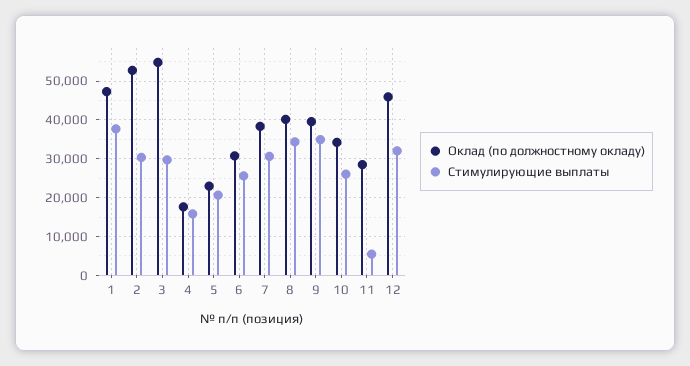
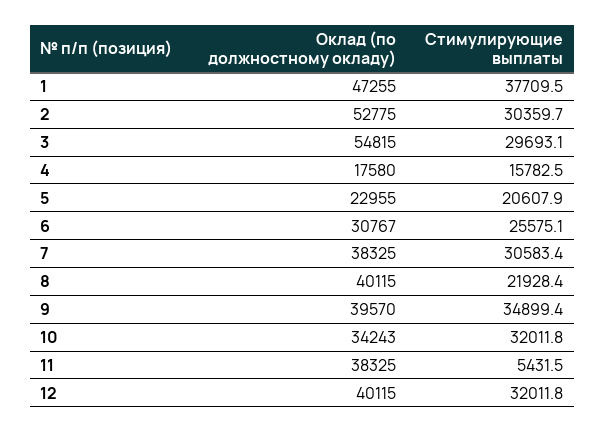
  {
    "Оклад (по должностному окладу)": {
      "1": 47255,
      "2": 52775,
      "3": 54815,
      "4": 17580,
      "5": 22955,
      "6": 30767,
      "7": 38325,
      "8": 40115,
      "9": 39570,
      "10": 34243,
-     "11": 28000,
+     "11": 38325,
-     "12": 46000
+     "12": 40115
    },
    "Стимулирующие выплаты": {
      "1": 37709.5,
      "2": 30359.7,
      "3": 29693.1,
      "4": 15782.5,
      "5": 20607.9,
      "6": 25575.1,
      "7": 30583.4,
-     "8": 34000,
+     "8": 21928.4,
      "9": 34899.4,
-     "10": 26000,
+     "10": 32011.8,
      "11": 5431.5,
      "12": 32011.8
    }
  }

